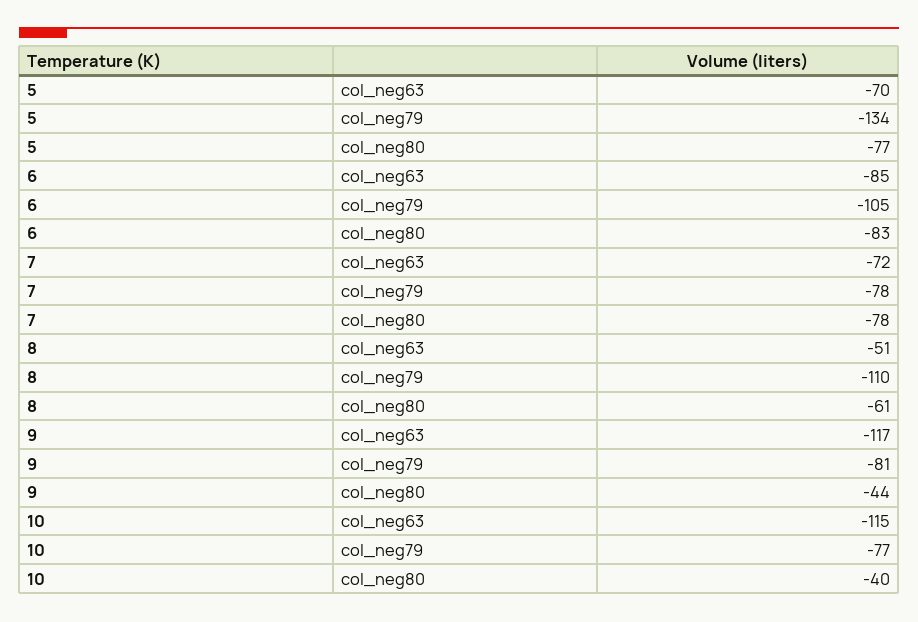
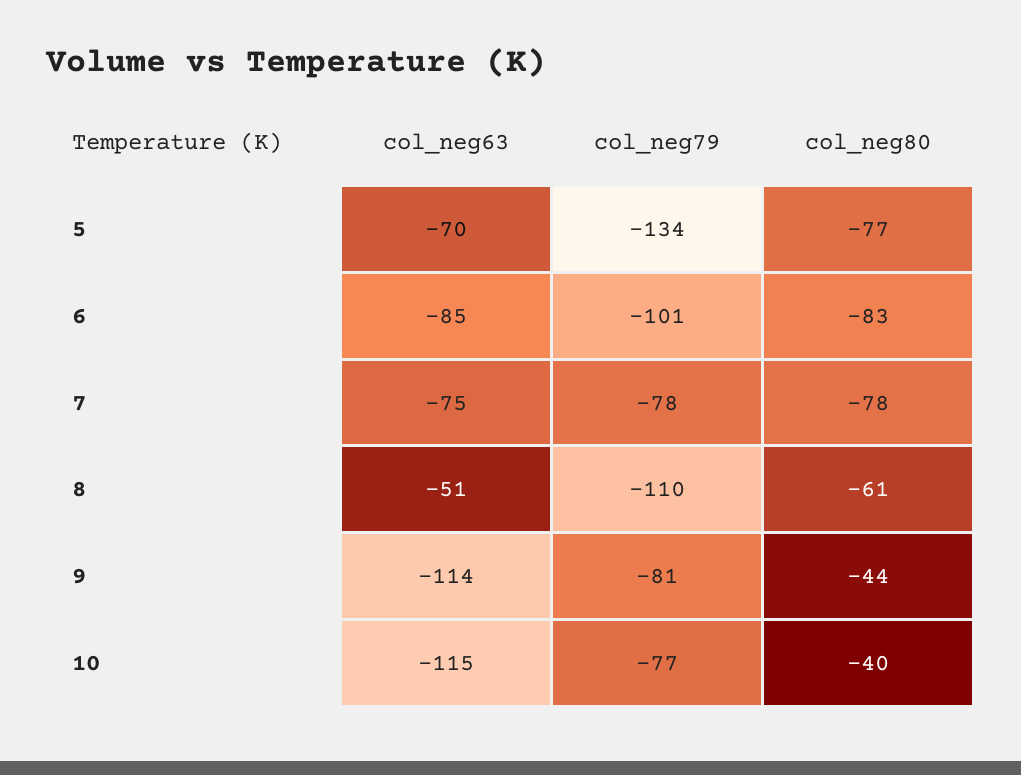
  {
    "5": {
      "col_neg63": -70,
      "col_neg79": -134,
      "col_neg80": -77
    },
    "6": {
      "col_neg63": -85,
-     "col_neg79": -105,
+     "col_neg79": -101,
      "col_neg80": -83
    },
    "7": {
-     "col_neg63": -72,
+     "col_neg63": -75,
      "col_neg79": -78,
      "col_neg80": -78
    },
    "8": {
      "col_neg63": -51,
      "col_neg79": -110,
      "col_neg80": -61
    },
    "9": {
-     "col_neg63": -117,
+     "col_neg63": -114,
      "col_neg79": -81,
      "col_neg80": -44
    },
    "10": {
      "col_neg63": -115,
      "col_neg79": -77,
      "col_neg80": -40
    }
  }

